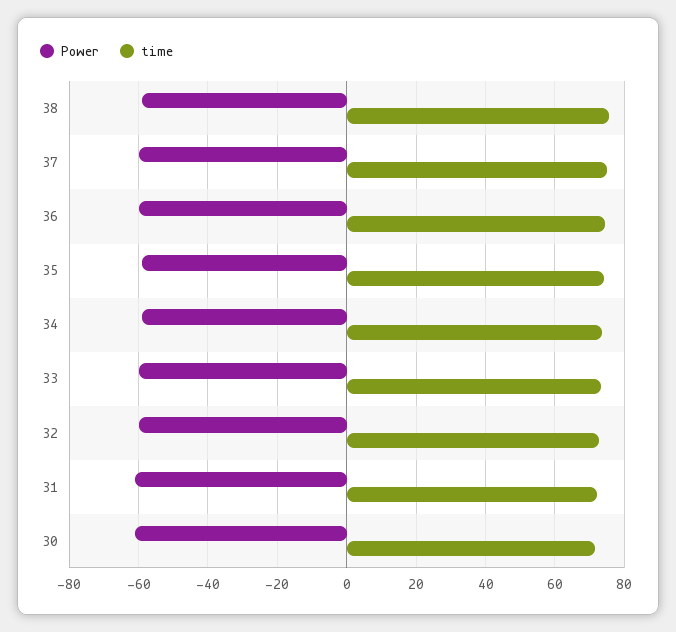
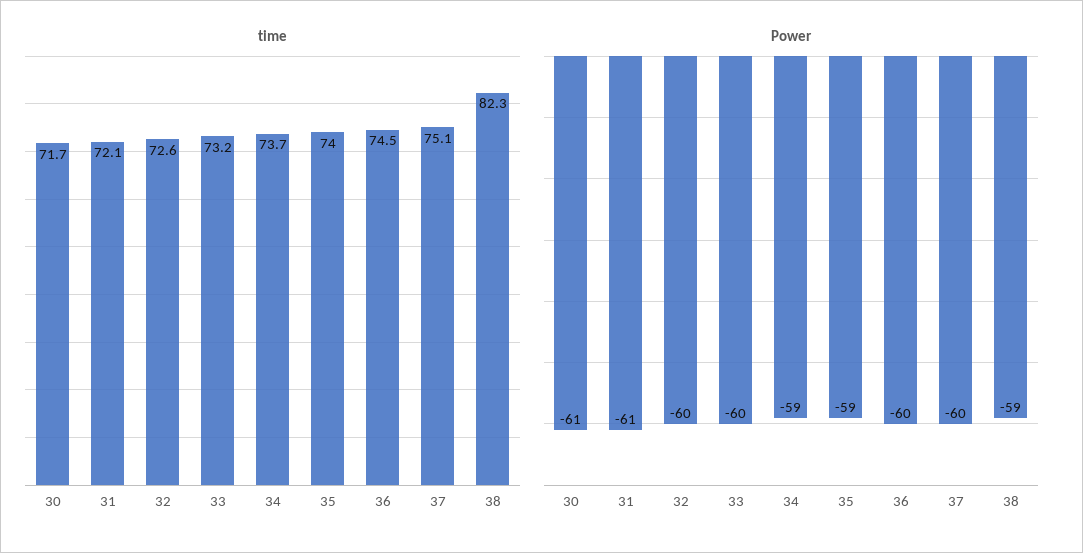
  {
    "Power": {
      "38": -59,
      "37": -60,
      "36": -60,
      "35": -59,
      "34": -59,
      "33": -60,
      "32": -60,
      "31": -61,
      "30": -61
    },
    "time": {
-     "38": 76,
+     "38": 82.3,
      "37": 75.1,
      "36": 74.5,
      "35": 74,
      "34": 73.7,
      "33": 73.2,
      "32": 72.6,
      "31": 72.1,
      "30": 71.7
    }
  }

